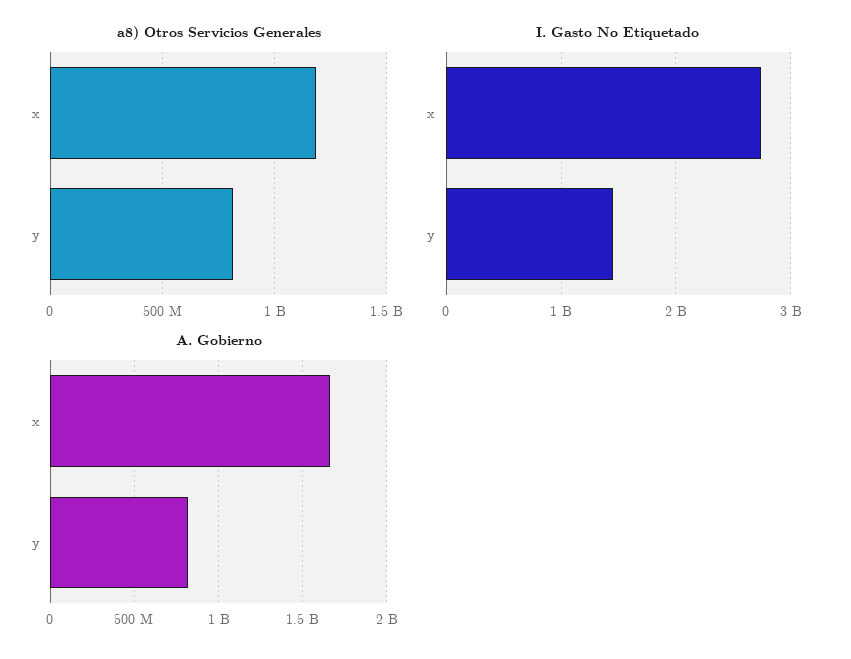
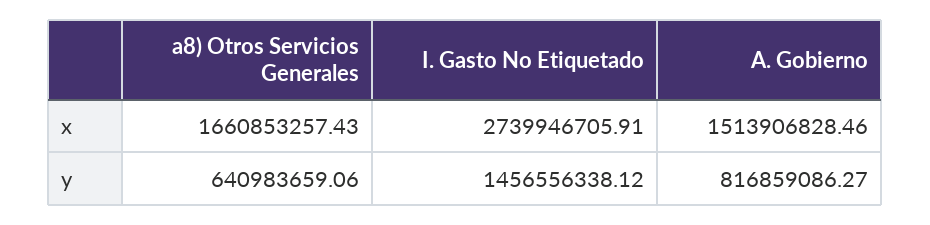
  {
    "a8) Otros Servicios Generales": {
-     "x": 1200000000,
+     "x": 1660853257.43,
-     "y": 800000000
+     "y": 640983659.06
    },
    "I. Gasto No Etiquetado": {
      "x": 2739946705.91,
      "y": 1456556338.12
    },
    "A. Gobierno": {
-     "x": 1650000000,
+     "x": 1513906828.46,
      "y": 816859086.27
    }
  }

